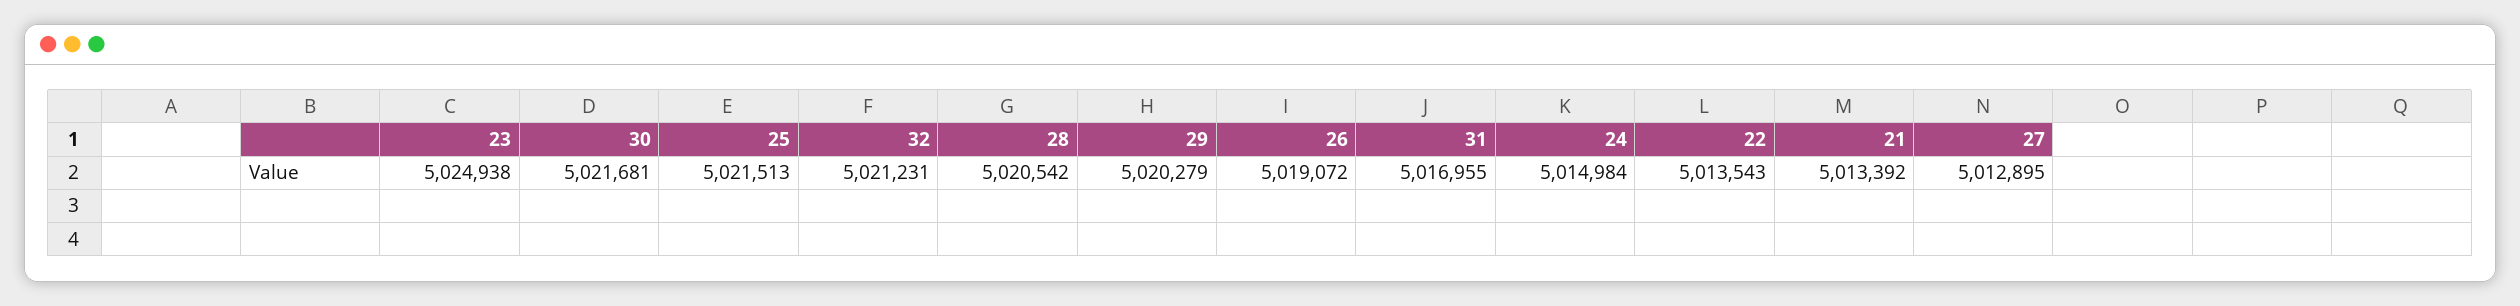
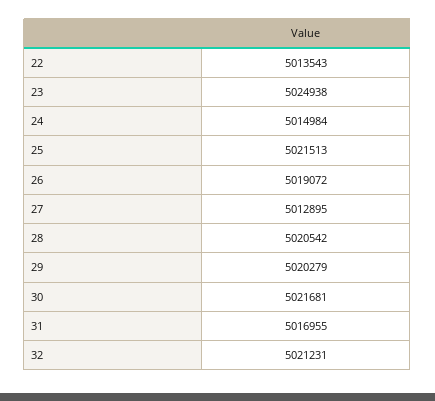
  {
    "23": 5024938,
    "30": 5021681,
    "25": 5021513,
    "32": 5021231,
    "28": 5020542,
    "29": 5020279,
    "26": 5019072,
    "31": 5016955,
    "24": 5014984,
    "22": 5013543,
-   "21": 5013392,
    "27": 5012895
  }

